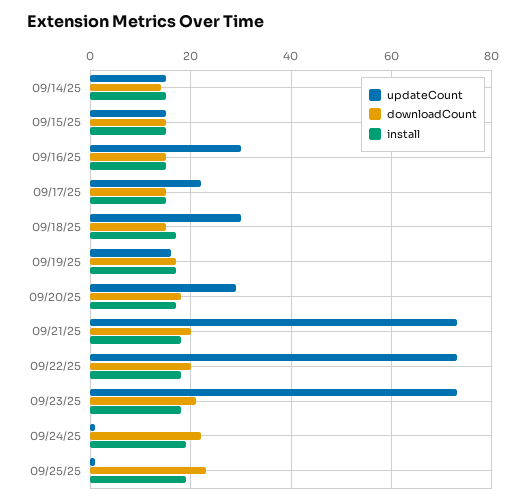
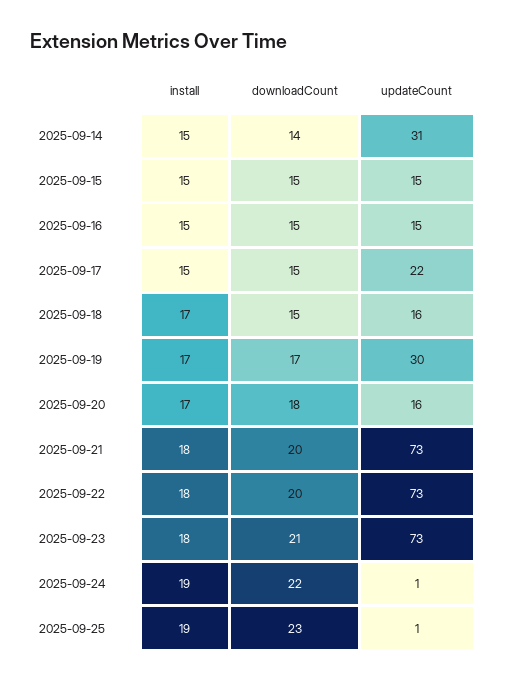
  {
    "updateCount": {
-     "09/14/25": 15,
+     "09/14/25": 31,
      "09/15/25": 15,
-     "09/16/25": 30,
+     "09/16/25": 15,
      "09/17/25": 22,
-     "09/18/25": 30,
+     "09/18/25": 16,
-     "09/19/25": 15,
+     "09/19/25": 30,
-     "09/20/25": 30,
+     "09/20/25": 16,
      "09/21/25": 73,
      "09/22/25": 73,
      "09/23/25": 73,
      "09/24/25": 1,
      "09/25/25": 1
    },
    "downloadCount": {
      "09/14/25": 14,
      "09/15/25": 15,
      "09/16/25": 15,
      "09/17/25": 15,
      "09/18/25": 15,
      "09/19/25": 17,
      "09/20/25": 18,
      "09/21/25": 20,
      "09/22/25": 20,
      "09/23/25": 21,
      "09/24/25": 22,
      "09/25/25": 23
    },
    "install": {
      "09/14/25": 15,
      "09/15/25": 15,
      "09/16/25": 15,
      "09/17/25": 15,
      "09/18/25": 17,
      "09/19/25": 17,
      "09/20/25": 17,
      "09/21/25": 18,
      "09/22/25": 18,
      "09/23/25": 18,
      "09/24/25": 19,
      "09/25/25": 19
    }
  }

